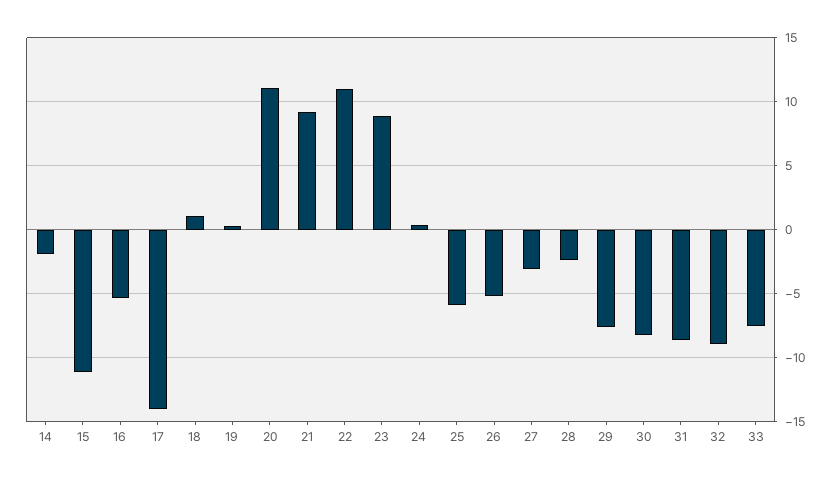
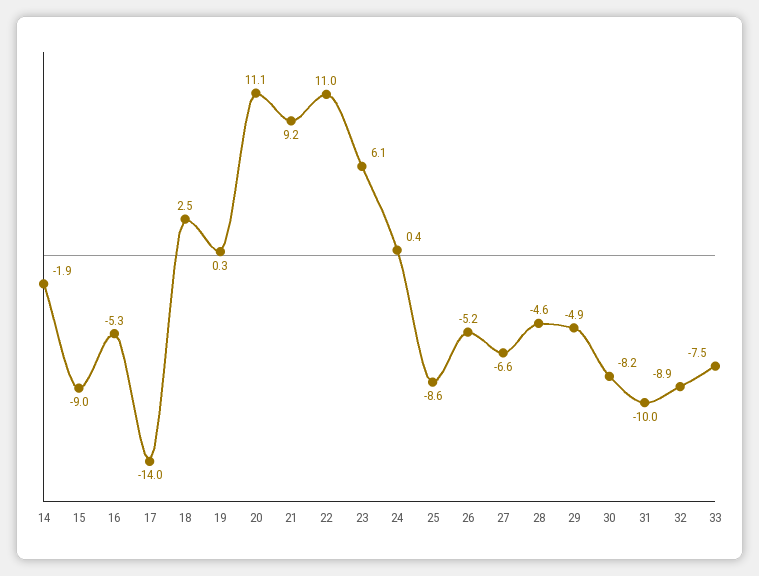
  {
    "14": -1.9,
-   "15": -11,
+   "15": -9,
    "16": -5.3,
    "17": -14,
-   "18": 1,
+   "18": 2.5,
    "19": 0.3,
    "20": 11.1,
    "21": 9.2,
    "22": 11,
-   "23": 9,
+   "23": 6.1,
    "24": 0.4,
-   "25": -6,
+   "25": -8.6,
    "26": -5.2,
-   "27": -3,
+   "27": -6.6,
-   "28": -2.5,
+   "28": -4.6,
-   "29": -7.5,
+   "29": -4.9,
    "30": -8.2,
-   "31": -8.5,
+   "31": -10,
    "32": -8.9,
    "33": -7.5
  }

